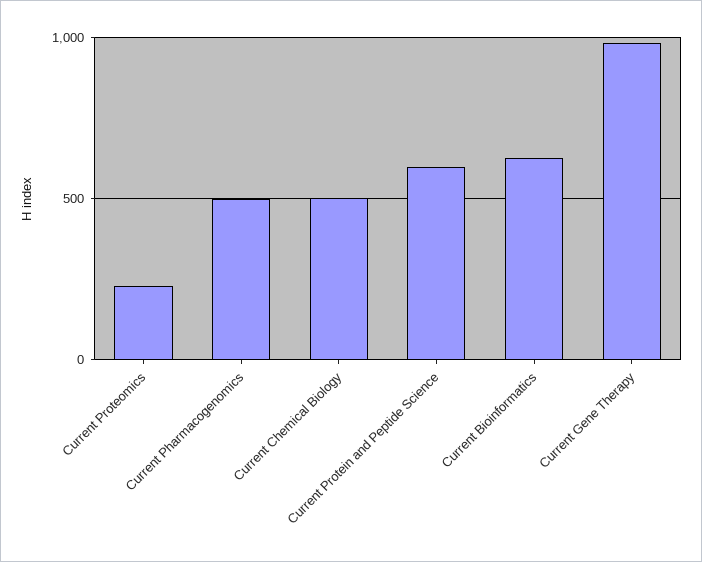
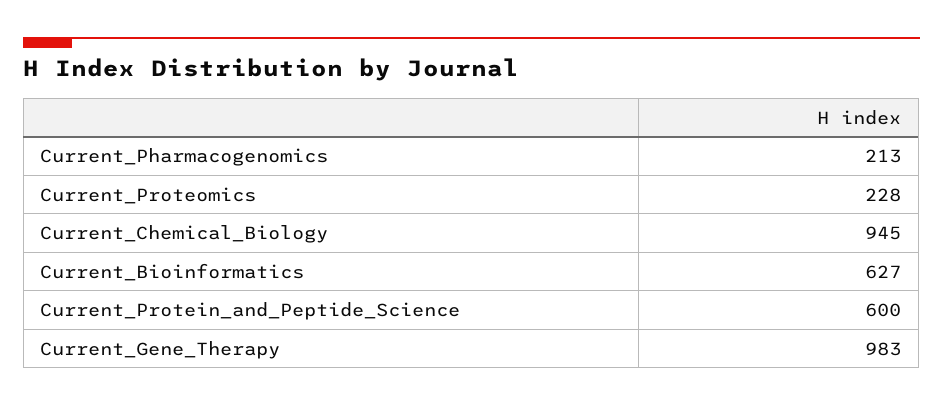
  {
    "Current Proteomics": 228,
-   "Current Pharmacogenomics": 500,
+   "Current Pharmacogenomics": 213,
-   "Current Chemical Biology": 500,
+   "Current Chemical Biology": 945,
    "Current Protein and Peptide Science": 600,
    "Current Bioinformatics": 627,
    "Current Gene Therapy": 983
  }

